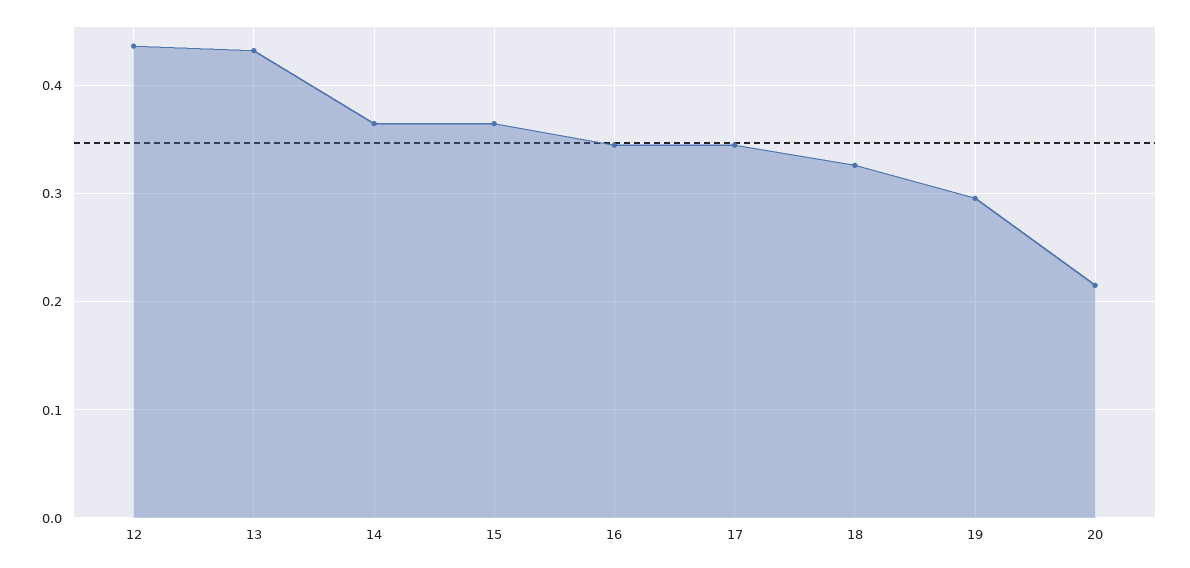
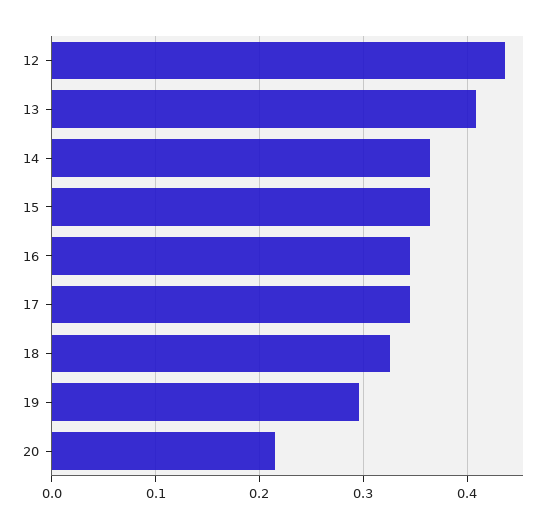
  {
    "12": 0.44,
-   "13": 0.43,
+   "13": 0.41,
    "14": 0.36,
    "15": 0.36,
    "16": 0.34,
    "17": 0.34,
    "18": 0.33,
    "19": 0.3,
    "20": 0.22
  }

